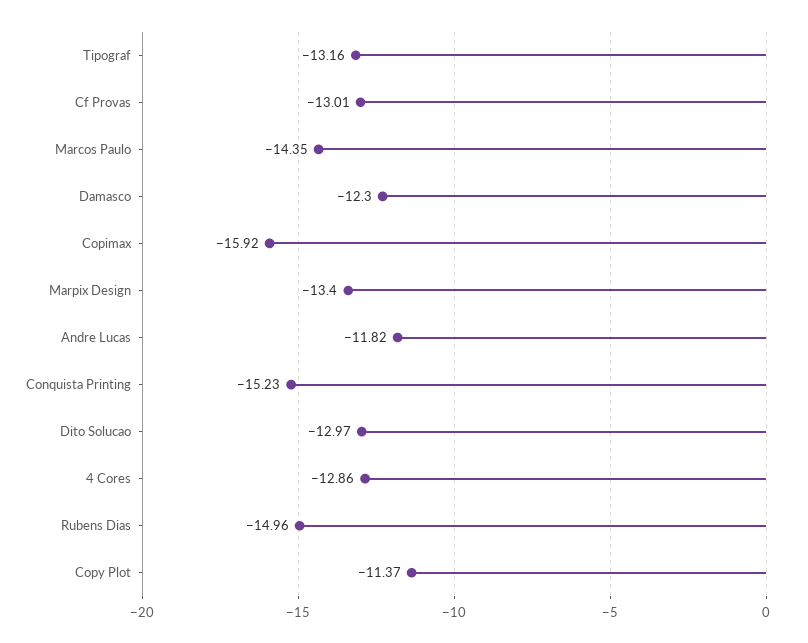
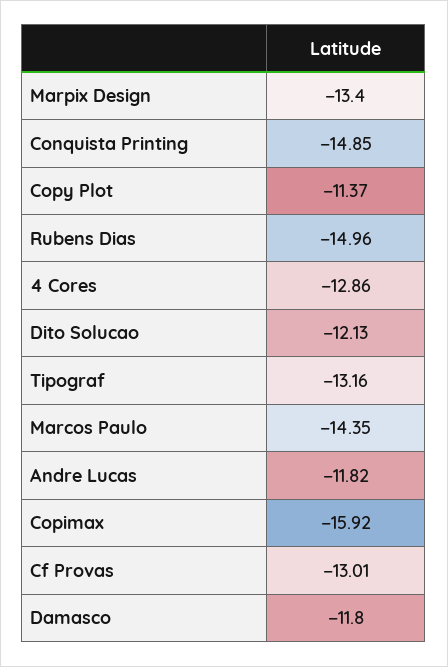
  {
    "Tipograf": -13.16,
    "Cf Provas": -13.01,
    "Marcos Paulo": -14.35,
-   "Damasco": -12.3,
+   "Damasco": -11.8,
    "Copimax": -15.92,
    "Marpix Design": -13.4,
    "Andre Lucas": -11.82,
-   "Conquista Printing": -15.23,
+   "Conquista Printing": -14.85,
-   "Dito Solucao": -12.97,
+   "Dito Solucao": -12.13,
    "4 Cores": -12.86,
    "Rubens Dias": -14.96,
    "Copy Plot": -11.37
  }

